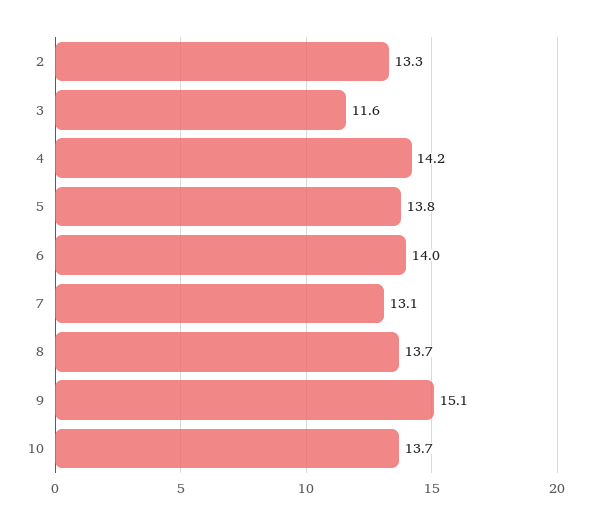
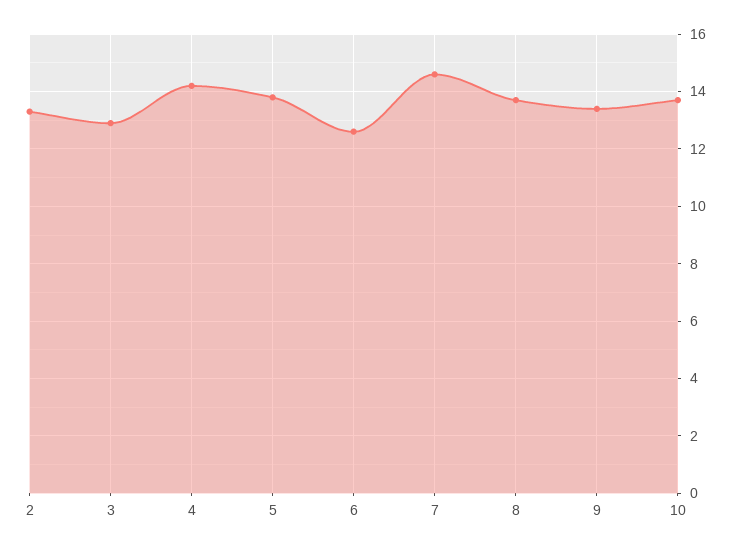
  {
    "2": 13.3,
-   "3": 11.6,
+   "3": 13,
    "4": 14.2,
    "5": 13.8,
-   "6": 14,
+   "6": 12.5,
-   "7": 13.1,
+   "7": 14.5,
    "8": 13.7,
-   "9": 15.1,
+   "9": 13.5,
    "10": 13.7
  }

